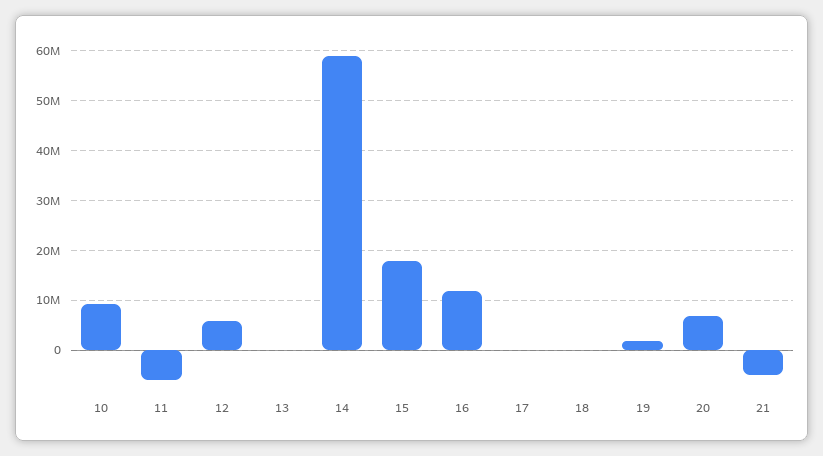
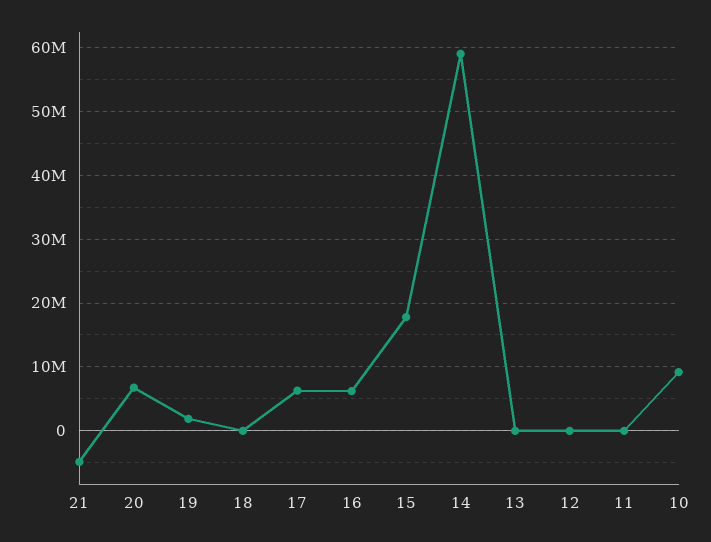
  {
    "10": 9000000,
-   "11": -6000000,
+   "11": 0,
-   "12": 6000000,
+   "12": 0,
    "13": 0,
    "14": 59000000,
    "15": 18000000,
-   "16": 12000000,
+   "16": 6000000,
-   "17": 0,
+   "17": 6000000,
    "18": 0,
    "19": 2000000,
    "20": 7000000,
    "21": -5000000
  }

